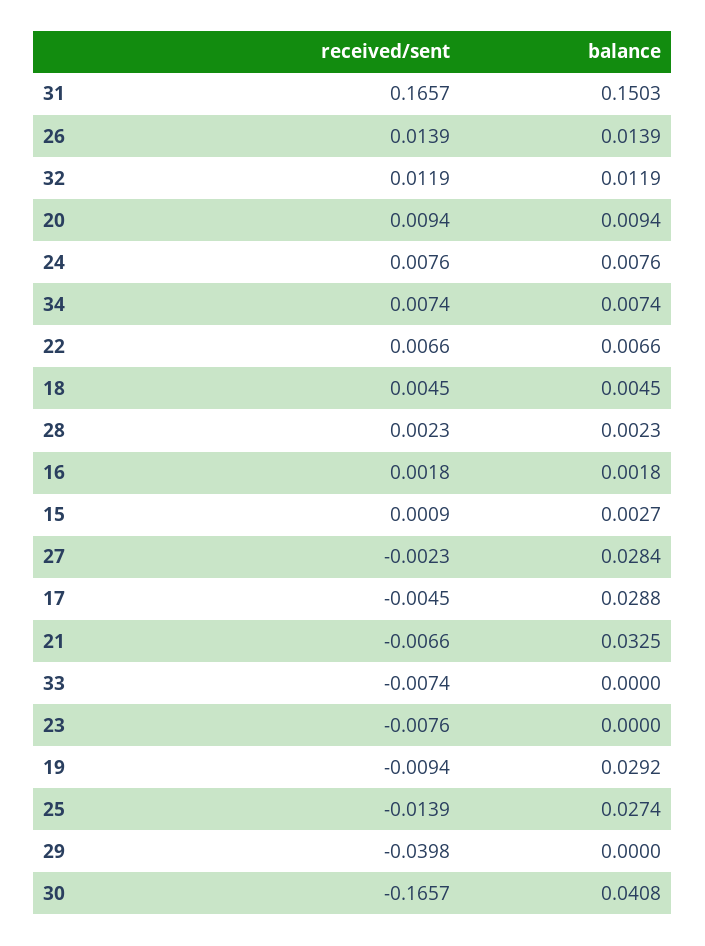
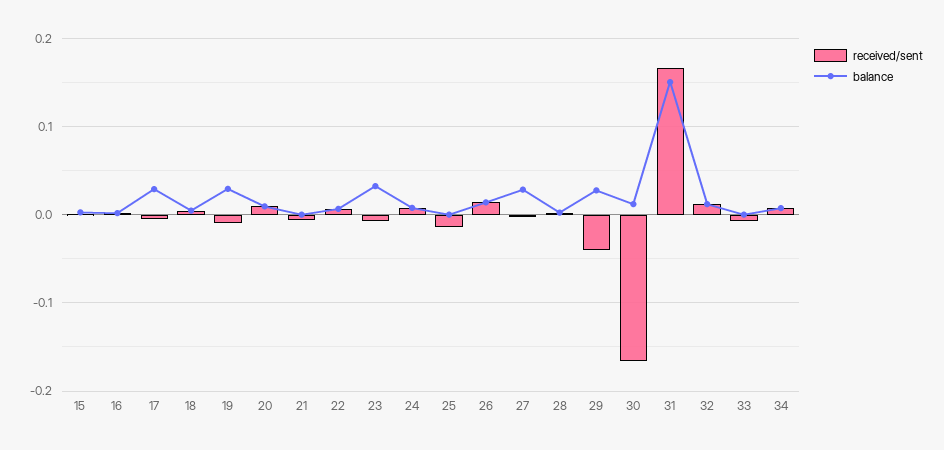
  {
    "received/sent": {
      "31": 0.1657,
      "26": 0.0139,
      "32": 0.0119,
      "20": 0.0094,
      "24": 0.0076,
      "34": 0.0074,
      "22": 0.0066,
      "18": 0.0045,
      "28": 0.0023,
      "16": 0.0018,
      "15": 0.0009,
      "27": -0.0023,
      "17": -0.0045,
      "21": -0.0066,
      "33": -0.0074,
      "23": -0.0076,
      "19": -0.0094,
      "25": -0.0139,
      "29": -0.0398,
      "30": -0.1657
    },
    "balance": {
      "31": 0.1503,
      "26": 0.0139,
      "32": 0.0119,
      "20": 0.0094,
      "24": 0.0076,
      "34": 0.0074,
      "22": 0.0066,
      "18": 0.0045,
      "28": 0.0023,
      "16": 0.0018,
      "15": 0.0027,
      "27": 0.0284,
      "17": 0.0288,
-     "21": 0.0325,
+     "21": 0,
      "33": 0,
-     "23": 0,
+     "23": 0.03,
      "19": 0.0292,
-     "25": 0.0274,
+     "25": 0,
-     "29": 0,
+     "29": 0.03,
-     "30": 0.0408
+     "30": 0.01
    }
  }

